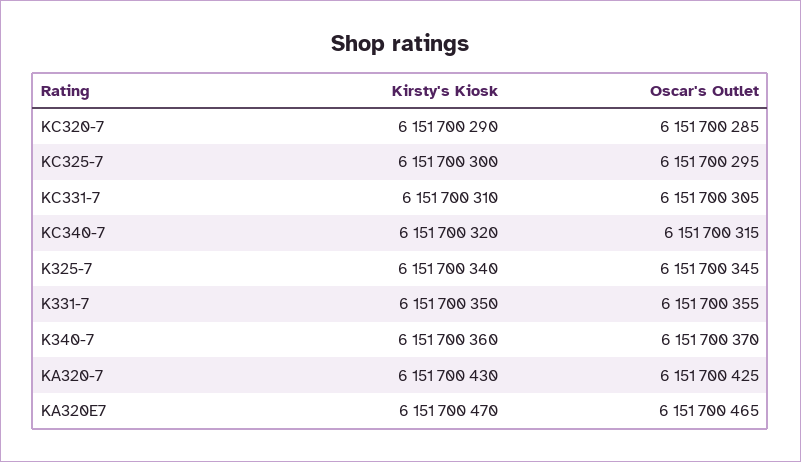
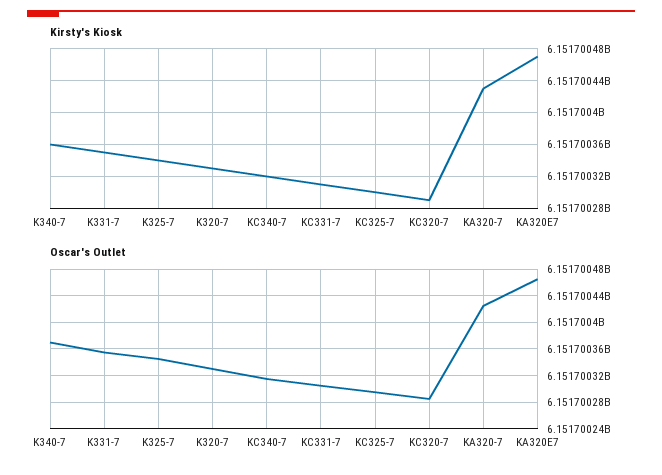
  {
    "Kirsty's Kiosk": {
      "KC320-7": 6151700290,
      "KC325-7": 6151700300,
      "KC331-7": 6151700310,
      "KC340-7": 6151700320,
      "K325-7": 6151700340,
      "K331-7": 6151700350,
      "K340-7": 6151700360,
      "KA320-7": 6151700430,
-     "KA320E7": 6151700470
+     "KA320E7": 6151700470,
+     "K320-7": 6151700330
    },
    "Oscar's Outlet": {
      "KC320-7": 6151700285,
      "KC325-7": 6151700295,
      "KC331-7": 6151700305,
      "KC340-7": 6151700315,
      "K325-7": 6151700345,
      "K331-7": 6151700355,
      "K340-7": 6151700370,
      "KA320-7": 6151700425,
-     "KA320E7": 6151700465
+     "KA320E7": 6151700465,
+     "K320-7": 6151700330
    }
  }

